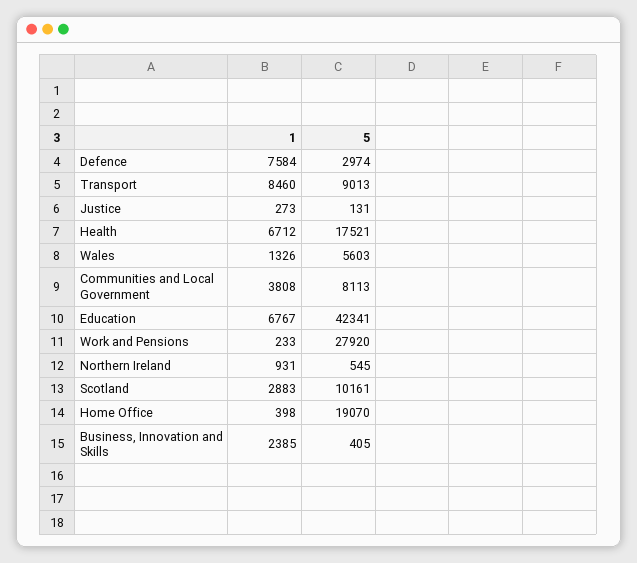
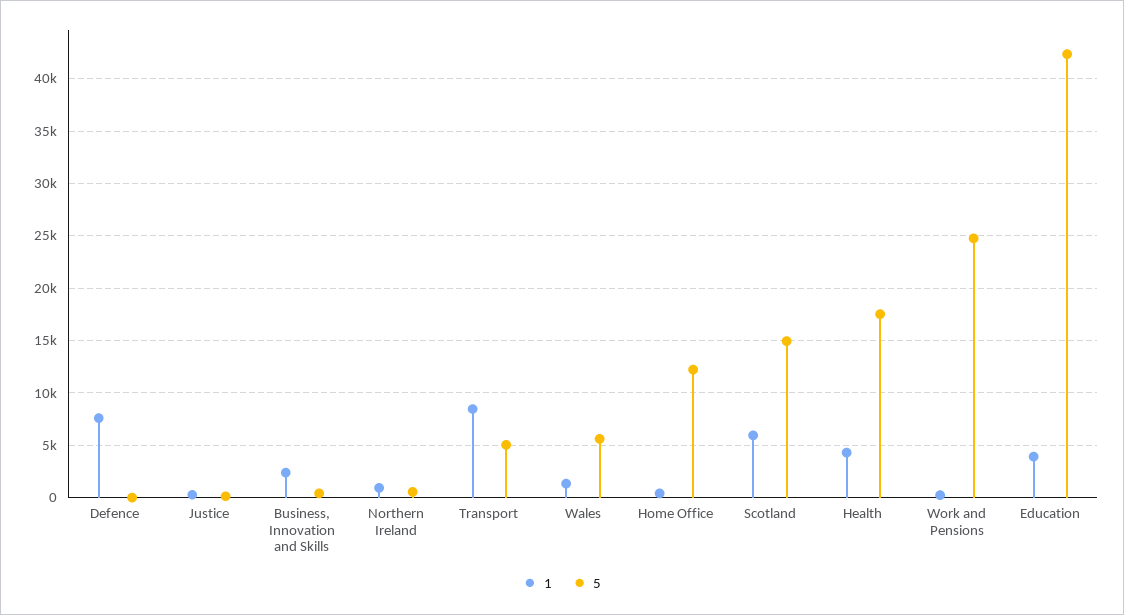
  {
    "1": {
      "Defence": 7584,
      "Transport": 8460,
      "Justice": 273,
-     "Health": 6712,
+     "Health": 4000,
      "Wales": 1326,
-     "Communities and Local Government": 3808,
-     "Education": 6767,
+     "Education": 4000,
      "Work and Pensions": 233,
      "Northern Ireland": 931,
-     "Scotland": 2883,
+     "Scotland": 6000,
      "Home Office": 398,
      "Business, Innovation and Skills": 2385
    },
    "5": {
-     "Defence": 2974,
+     "Defence": 0,
-     "Transport": 9013,
+     "Transport": 5000,
      "Justice": 131,
      "Health": 17521,
      "Wales": 5603,
-     "Communities and Local Government": 8113,
      "Education": 42341,
-     "Work and Pensions": 27920,
+     "Work and Pensions": 25000,
      "Northern Ireland": 545,
-     "Scotland": 10161,
+     "Scotland": 15000,
-     "Home Office": 19070,
+     "Home Office": 12000,
      "Business, Innovation and Skills": 405
    }
  }

